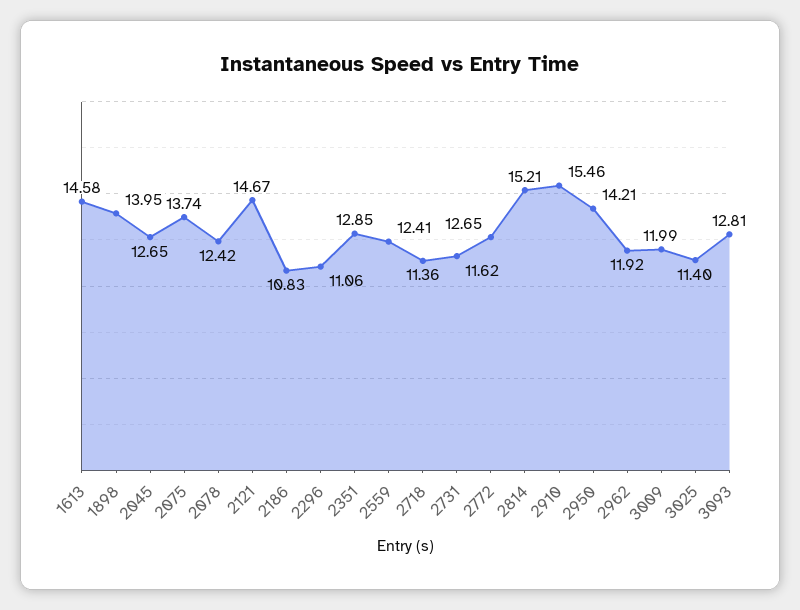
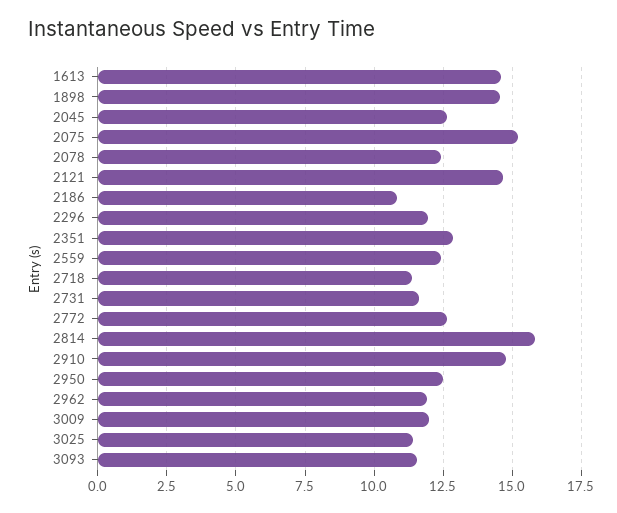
  {
    "1613": 14.58,
-   "1898": 13.95,
+   "1898": 14.5,
    "2045": 12.65,
-   "2075": 13.74,
+   "2075": 15.25,
    "2078": 12.42,
    "2121": 14.67,
    "2186": 10.83,
-   "2296": 11.06,
+   "2296": 12,
    "2351": 12.85,
    "2559": 12.41,
    "2718": 11.36,
    "2731": 11.62,
    "2772": 12.65,
-   "2814": 15.21,
+   "2814": 15.75,
-   "2910": 15.46,
+   "2910": 14.75,
-   "2950": 14.21,
+   "2950": 12.5,
    "2962": 11.92,
    "3009": 11.99,
    "3025": 11.4,
-   "3093": 12.81
+   "3093": 11.5
  }

